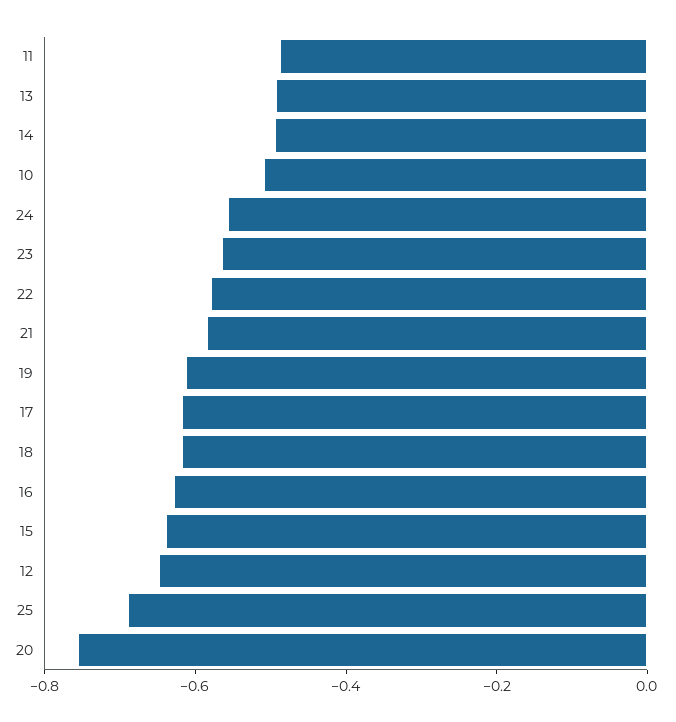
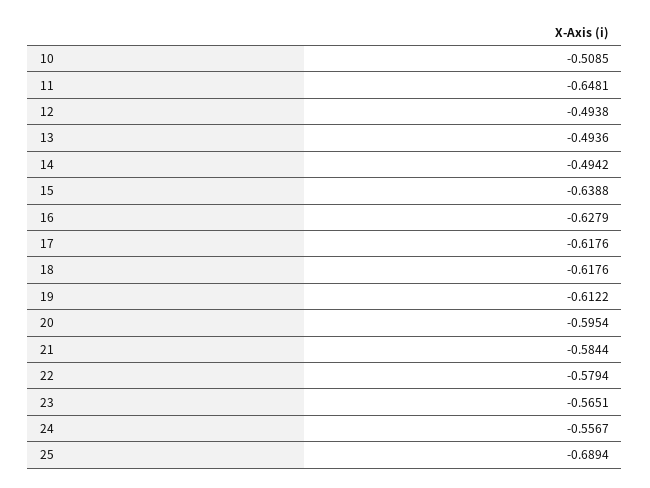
  {
-   "11": -0.5,
+   "11": -0.6481,
    "13": -0.4936,
    "14": -0.4942,
    "10": -0.5085,
    "24": -0.5567,
    "23": -0.5651,
    "22": -0.5794,
    "21": -0.5844,
    "19": -0.6122,
    "17": -0.6176,
    "18": -0.6176,
    "16": -0.6279,
    "15": -0.6388,
-   "12": -0.65,
+   "12": -0.4938,
    "25": -0.6894,
-   "20": -0.75
+   "20": -0.5954
  }

